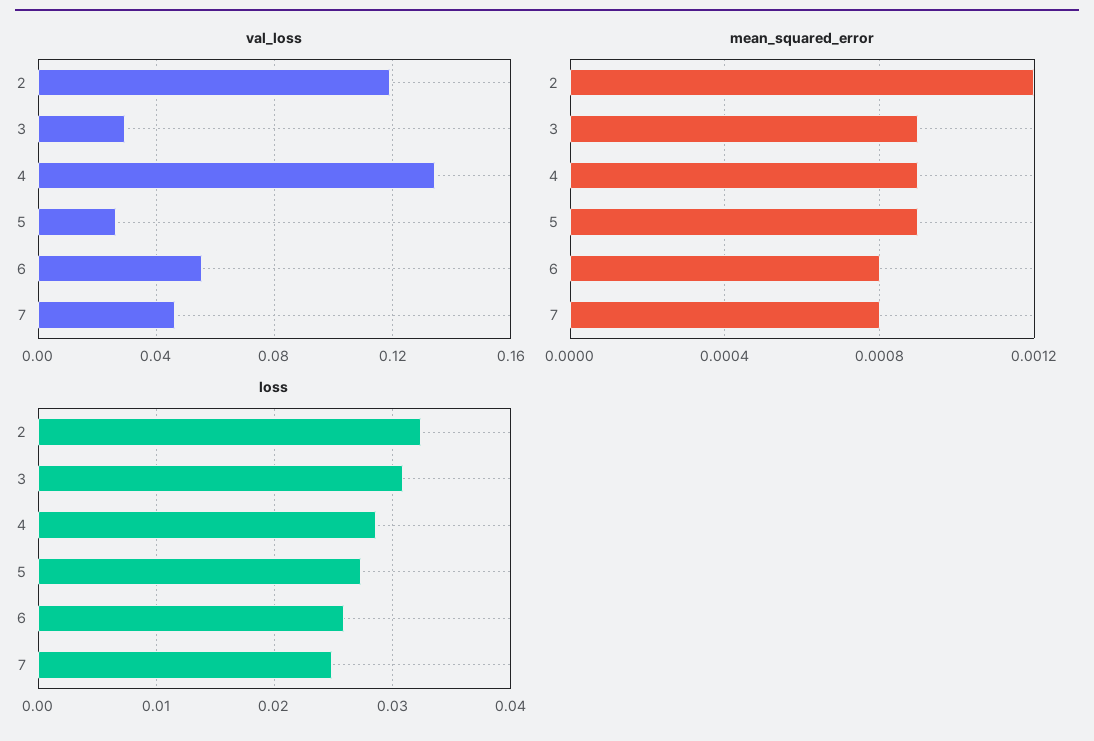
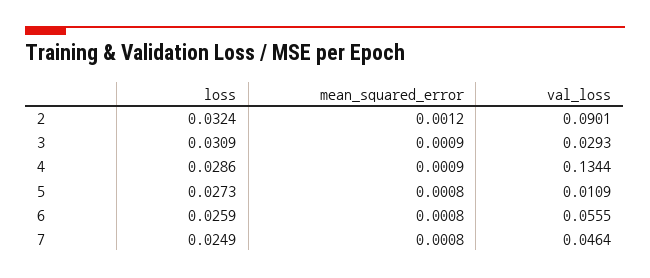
  {
    "val_loss": {
-     "2": 0.12,
+     "2": 0.0901,
      "3": 0.0293,
      "4": 0.1344,
-     "5": 0.025,
+     "5": 0.0109,
      "6": 0.0555,
      "7": 0.0464
    },
    "mean_squared_error": {
      "2": 0.0012,
      "3": 0.0009,
      "4": 0.0009,
-     "5": 0.0009,
+     "5": 0.0008,
      "6": 0.0008,
      "7": 0.0008
    },
    "loss": {
      "2": 0.0324,
      "3": 0.0309,
      "4": 0.0286,
      "5": 0.0273,
      "6": 0.0259,
      "7": 0.0249
    }
  }

